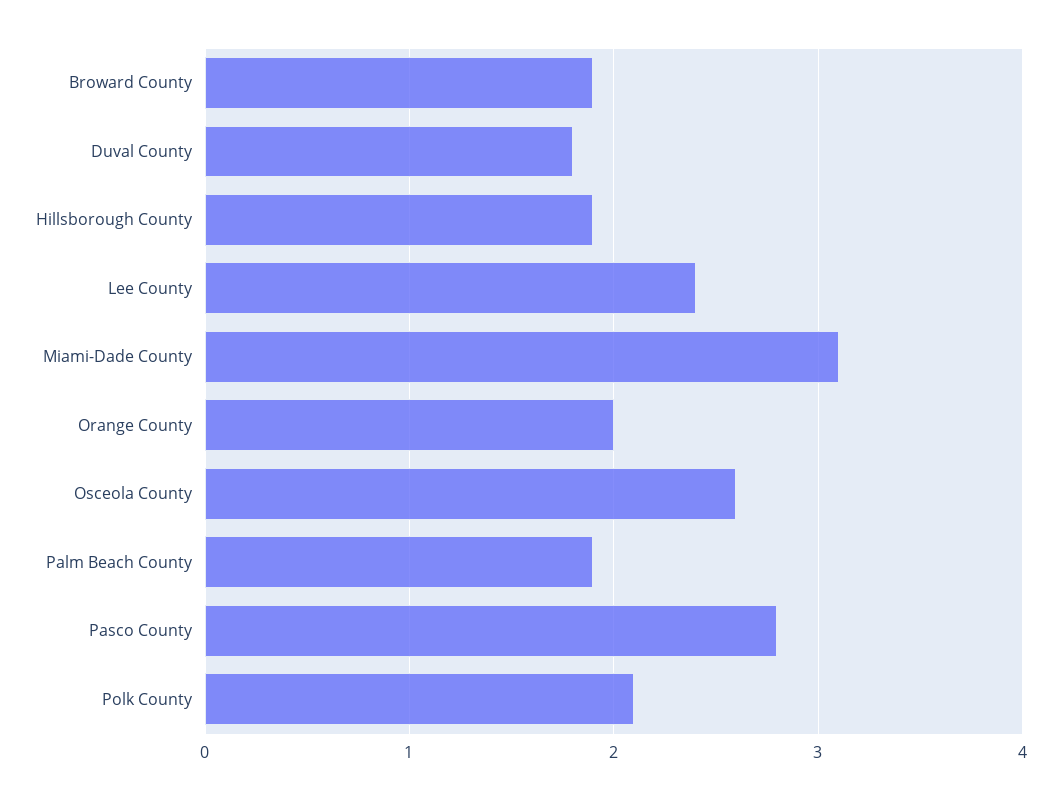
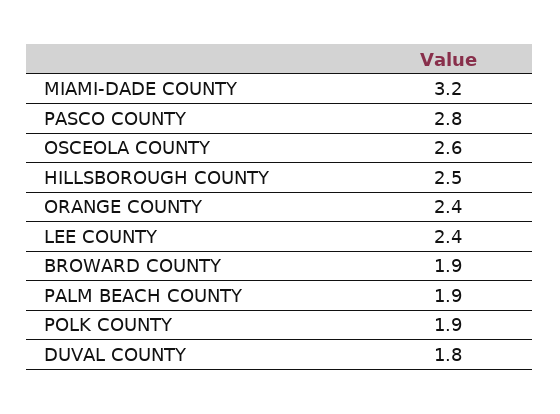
  {
    "Broward County": 1.9,
    "Duval County": 1.8,
-   "Hillsborough County": 1.9,
+   "Hillsborough County": 2.5,
    "Lee County": 2.4,
-   "Miami-Dade County": 3.1,
+   "Miami-Dade County": 3.2,
-   "Orange County": 2,
+   "Orange County": 2.4,
    "Osceola County": 2.6,
    "Palm Beach County": 1.9,
    "Pasco County": 2.8,
-   "Polk County": 2.1
+   "Polk County": 1.9
  }

